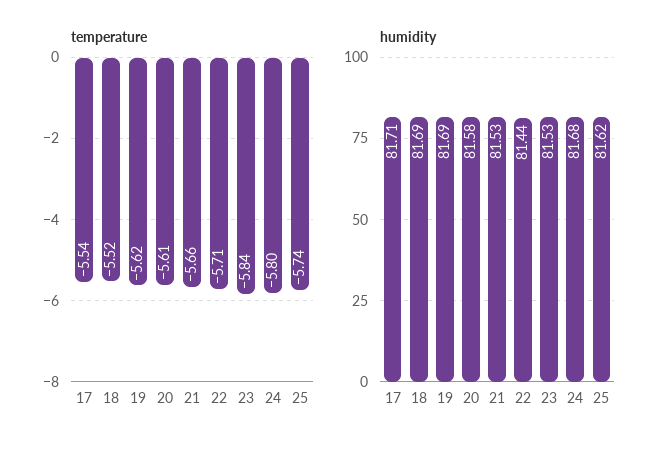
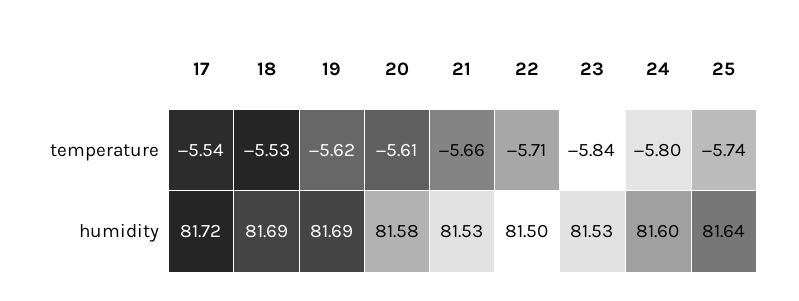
  {
    "temperature": {
      "17": -5.54,
-     "18": -5.52,
+     "18": -5.53,
      "19": -5.62,
      "20": -5.61,
      "21": -5.66,
      "22": -5.71,
      "23": -5.84,
      "24": -5.8,
      "25": -5.74
    },
    "humidity": {
-     "17": 81.71,
+     "17": 81.72,
      "18": 81.69,
      "19": 81.69,
      "20": 81.58,
      "21": 81.53,
-     "22": 81.44,
+     "22": 81.5,
      "23": 81.53,
-     "24": 81.68,
+     "24": 81.6,
-     "25": 81.62
+     "25": 81.64
    }
  }

